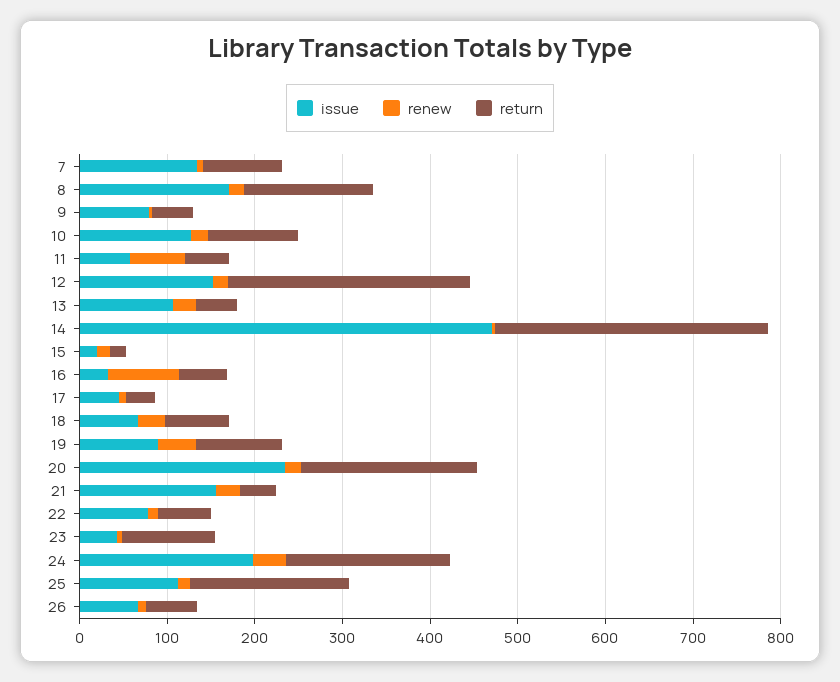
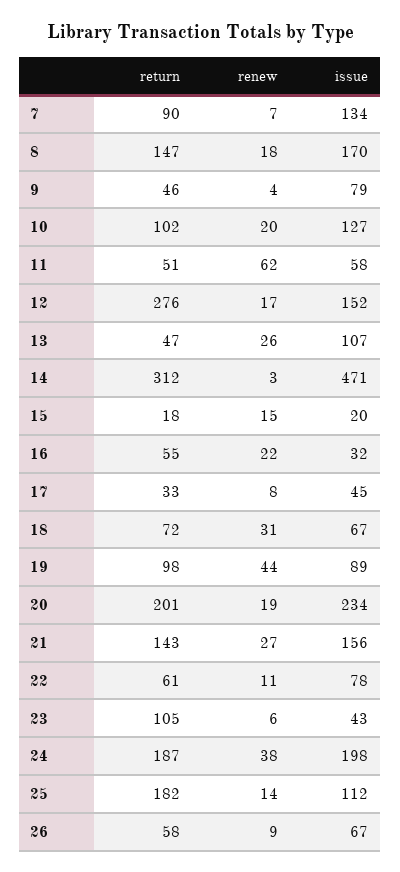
  {
    "issue": {
      "7": 134,
      "8": 170,
      "9": 79,
      "10": 127,
      "11": 58,
      "12": 152,
      "13": 107,
      "14": 471,
      "15": 20,
      "16": 32,
      "17": 45,
      "18": 67,
      "19": 89,
      "20": 234,
      "21": 156,
      "22": 78,
      "23": 43,
      "24": 198,
      "25": 112,
      "26": 67
    },
    "renew": {
      "7": 7,
      "8": 18,
      "9": 4,
      "10": 20,
      "11": 62,
      "12": 17,
      "13": 26,
      "14": 3,
      "15": 15,
-     "16": 80,
+     "16": 22,
      "17": 8,
      "18": 31,
      "19": 44,
      "20": 19,
      "21": 27,
      "22": 11,
      "23": 6,
      "24": 38,
      "25": 14,
      "26": 9
    },
    "return": {
      "7": 90,
      "8": 147,
      "9": 46,
      "10": 102,
      "11": 51,
      "12": 276,
      "13": 47,
      "14": 312,
      "15": 18,
      "16": 55,
      "17": 33,
      "18": 72,
      "19": 98,
      "20": 201,
-     "21": 40,
+     "21": 143,
      "22": 61,
      "23": 105,
      "24": 187,
      "25": 182,
      "26": 58
    }
  }

